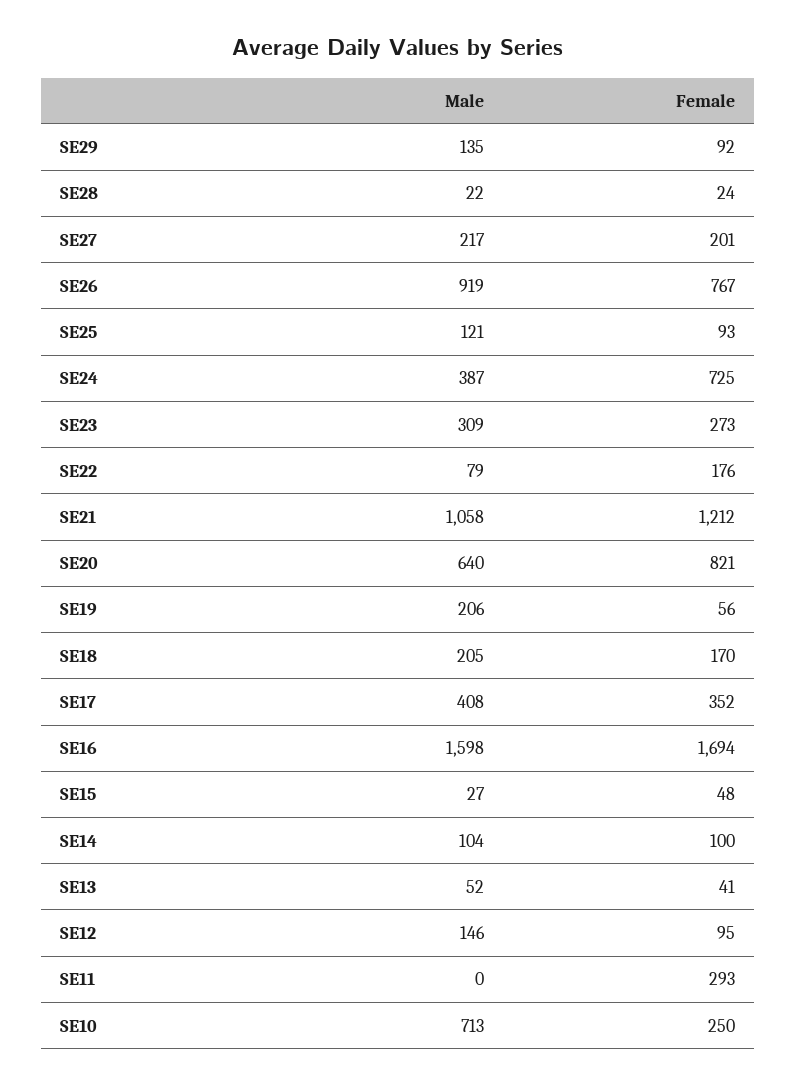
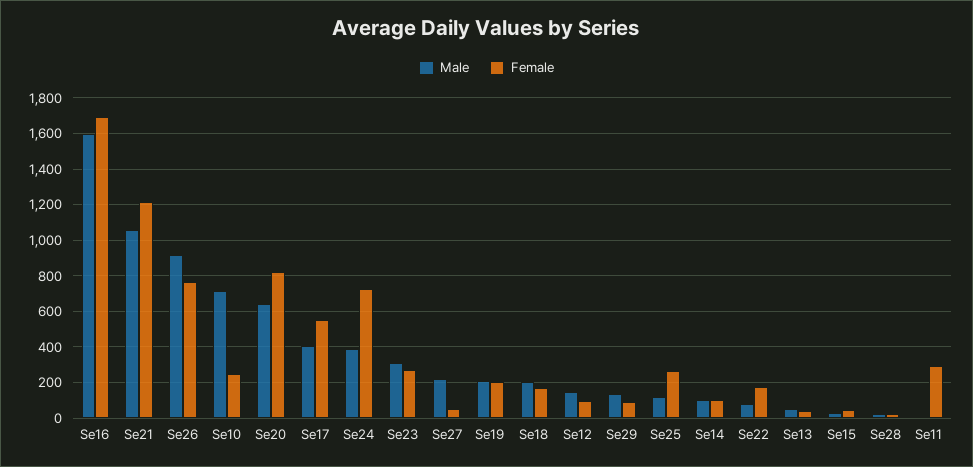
  {
    "Male": {
      "SE29": 135,
      "SE28": 22,
      "SE27": 217,
      "SE26": 919,
      "SE25": 121,
      "SE24": 387,
      "SE23": 309,
      "SE22": 79,
      "SE21": 1058,
      "SE20": 640,
      "SE19": 206,
      "SE18": 205,
      "SE17": 408,
      "SE16": 1598,
      "SE15": 27,
      "SE14": 104,
      "SE13": 52,
      "SE12": 146,
      "SE11": 0,
      "SE10": 713
    },
    "Female": {
      "SE29": 92,
      "SE28": 24,
-     "SE27": 201,
+     "SE27": 50,
      "SE26": 767,
-     "SE25": 93,
+     "SE25": 250,
      "SE24": 725,
      "SE23": 273,
      "SE22": 176,
      "SE21": 1212,
      "SE20": 821,
-     "SE19": 56,
+     "SE19": 200,
      "SE18": 170,
-     "SE17": 352,
+     "SE17": 550,
      "SE16": 1694,
      "SE15": 48,
      "SE14": 100,
      "SE13": 41,
      "SE12": 95,
      "SE11": 293,
      "SE10": 250
    }
  }

